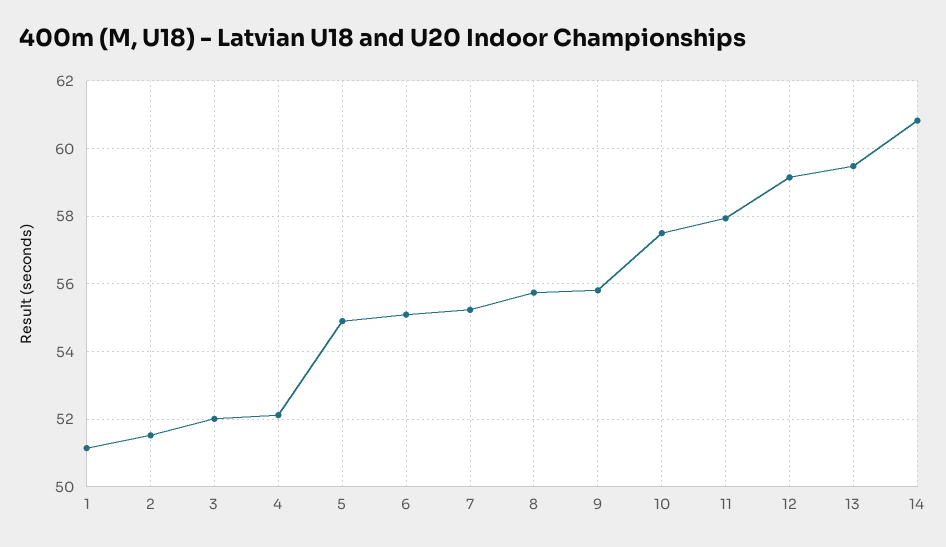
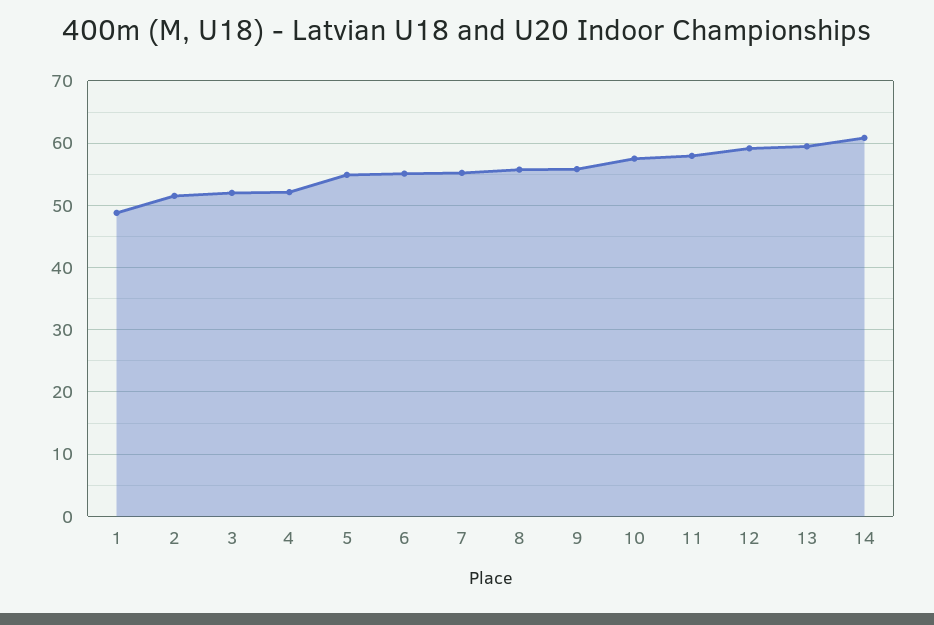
  {
-   "1": 51.2,
+   "1": 49,
    "2": 51.6,
    "3": 52,
    "4": 52.2,
    "5": 55,
    "6": 55,
    "7": 55.2,
    "8": 55.8,
    "9": 55.8,
    "10": 57.6,
    "11": 58,
    "12": 59.2,
    "13": 59.4,
    "14": 60.8
  }

